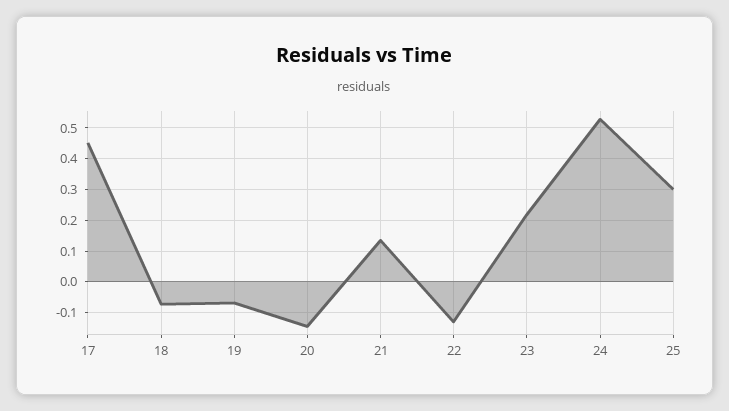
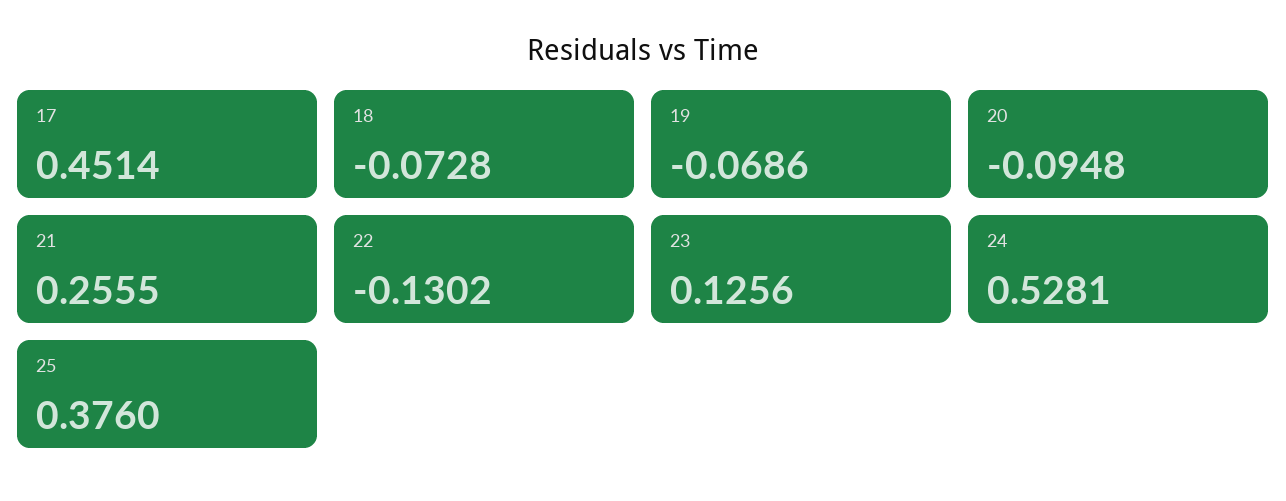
  {
    "17": 0.4514,
    "18": -0.0728,
    "19": -0.0686,
-   "20": -0.14,
+   "20": -0.0948,
-   "21": 0.14,
+   "21": 0.2555,
    "22": -0.1302,
-   "23": 0.22,
+   "23": 0.1256,
    "24": 0.5281,
-   "25": 0.3
+   "25": 0.376
  }

